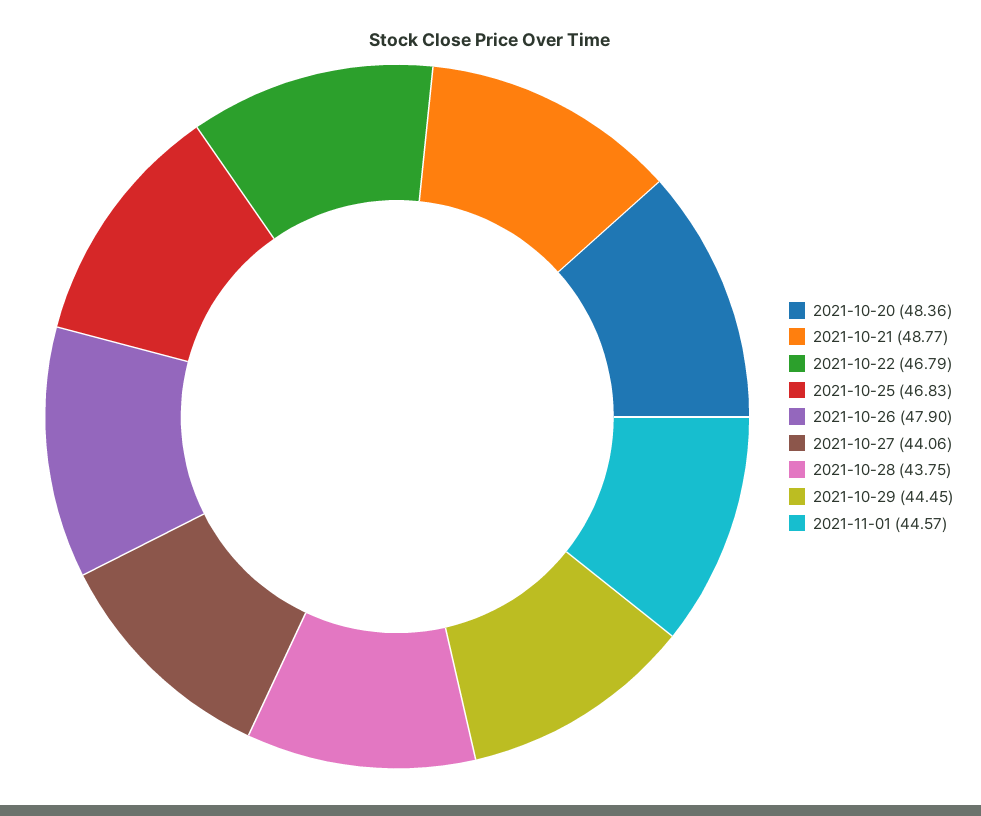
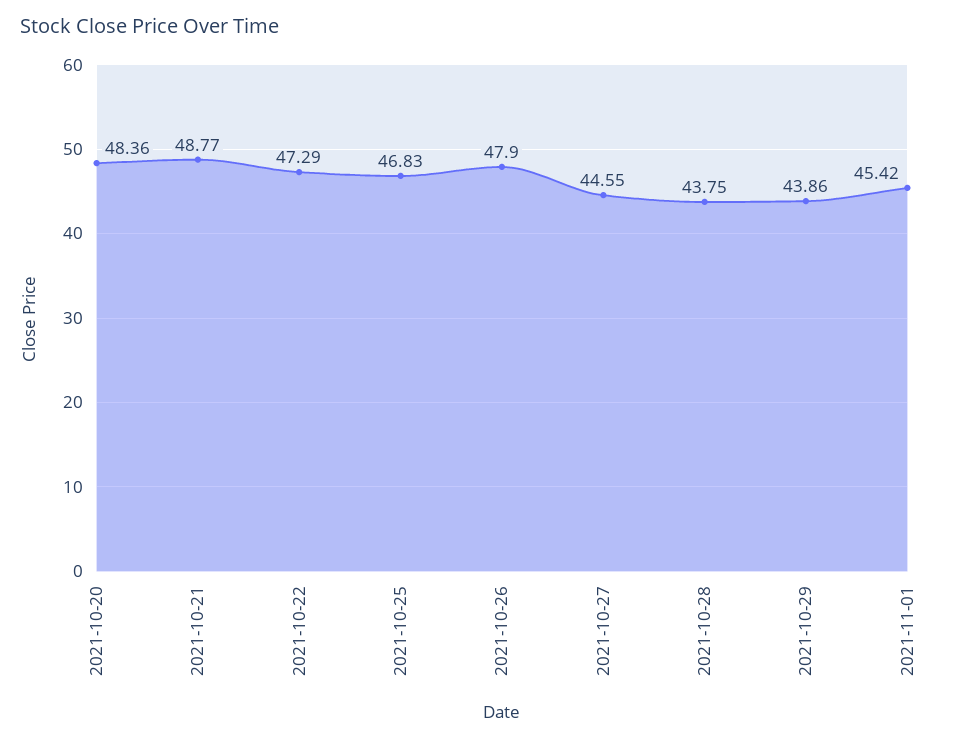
  {
    "2021-10-20": 48.36,
    "2021-10-21": 48.77,
-   "2021-10-22": 46.79,
+   "2021-10-22": 47.29,
    "2021-10-25": 46.83,
    "2021-10-26": 47.9,
-   "2021-10-27": 44.06,
+   "2021-10-27": 44.55,
    "2021-10-28": 43.75,
-   "2021-10-29": 44.45,
+   "2021-10-29": 43.86,
-   "2021-11-01": 44.57
+   "2021-11-01": 45.42
  }

